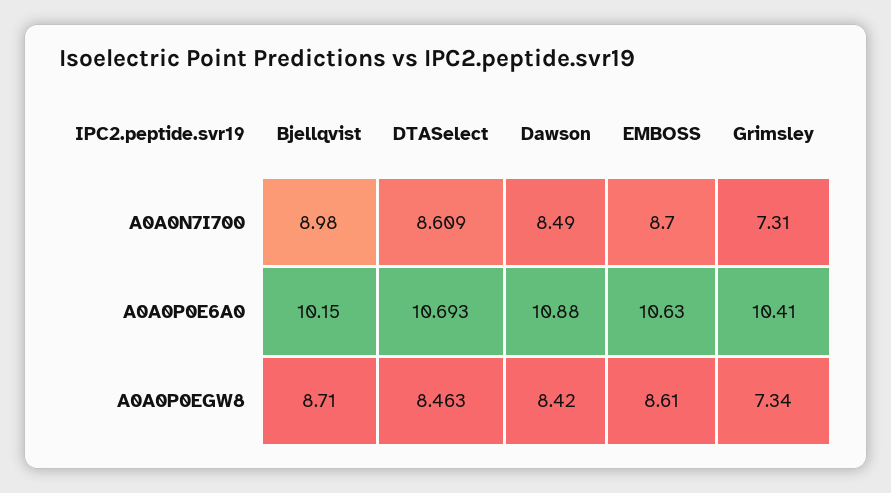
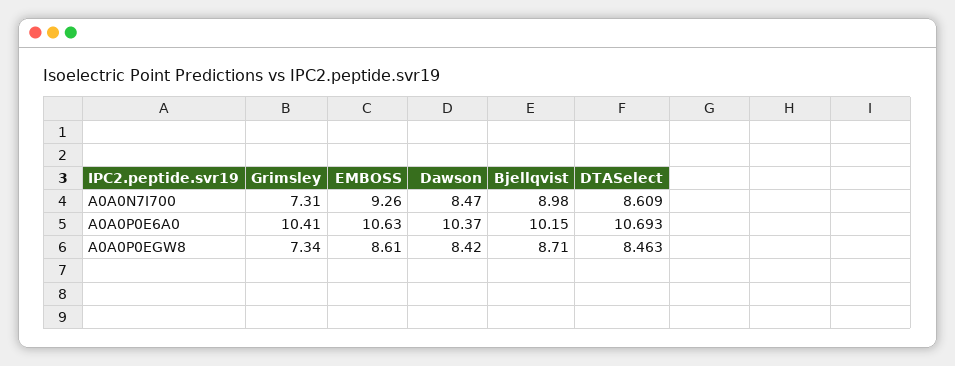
  {
    "Bjellqvist": {
      "A0A0N7I700": 8.98,
      "A0A0P0E6A0": 10.15,
      "A0A0P0EGW8": 8.71
    },
    "DTASelect": {
      "A0A0N7I700": 8.609,
      "A0A0P0E6A0": 10.693,
      "A0A0P0EGW8": 8.463
    },
    "Dawson": {
-     "A0A0N7I700": 8.49,
+     "A0A0N7I700": 8.47,
-     "A0A0P0E6A0": 10.88,
+     "A0A0P0E6A0": 10.37,
      "A0A0P0EGW8": 8.42
    },
    "EMBOSS": {
-     "A0A0N7I700": 8.7,
+     "A0A0N7I700": 9.26,
      "A0A0P0E6A0": 10.63,
      "A0A0P0EGW8": 8.61
    },
    "Grimsley": {
      "A0A0N7I700": 7.31,
      "A0A0P0E6A0": 10.41,
      "A0A0P0EGW8": 7.34
    }
  }

